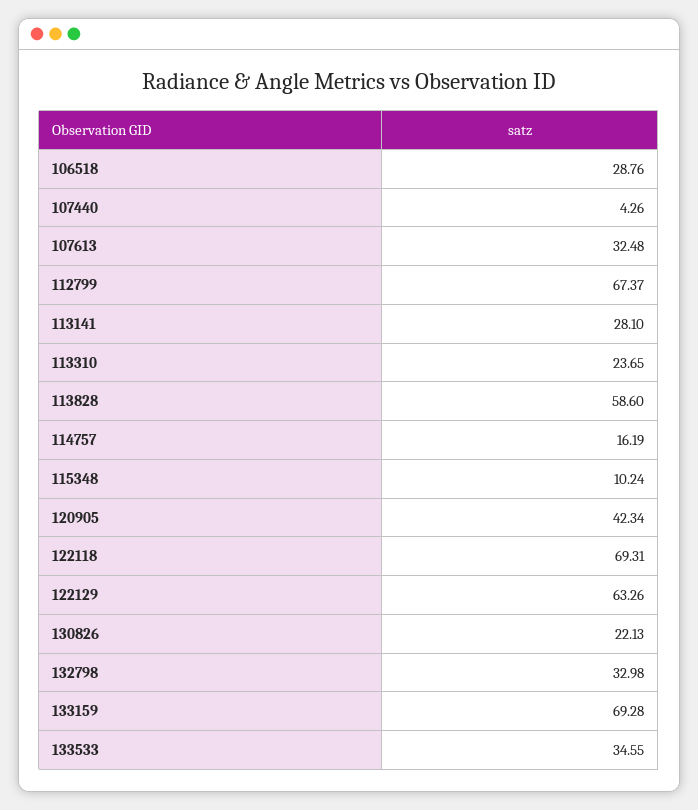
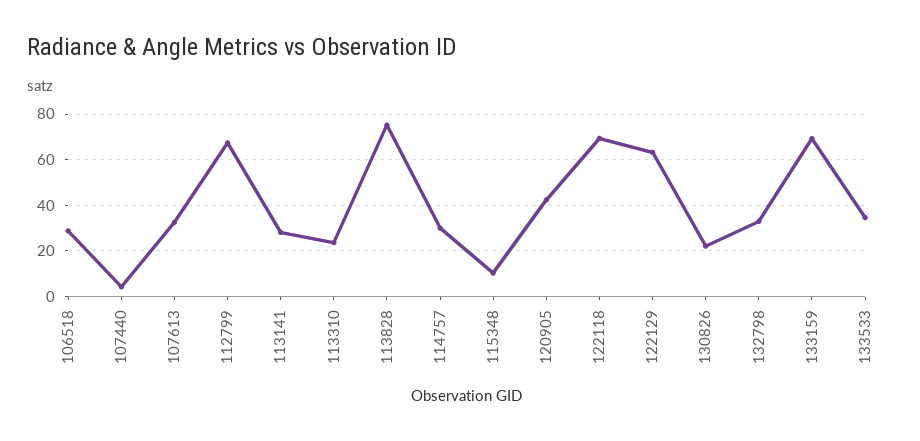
  {
    "106518": 28.76,
    "107440": 4.26,
    "107613": 32.48,
    "112799": 67.37,
    "113141": 28.1,
    "113310": 23.65,
-   "113828": 58.6,
+   "113828": 75,
-   "114757": 16.19,
+   "114757": 30,
    "115348": 10.24,
    "120905": 42.34,
    "122118": 69.31,
    "122129": 63.26,
    "130826": 22.13,
    "132798": 32.98,
    "133159": 69.28,
    "133533": 34.55
  }

